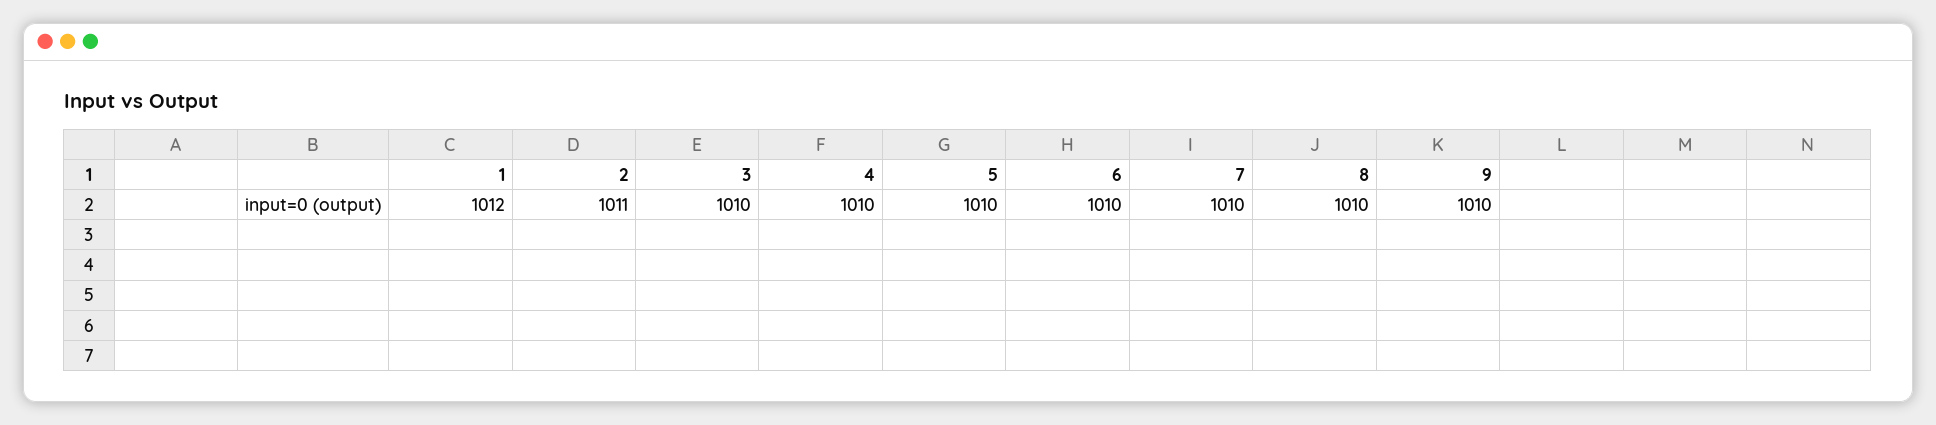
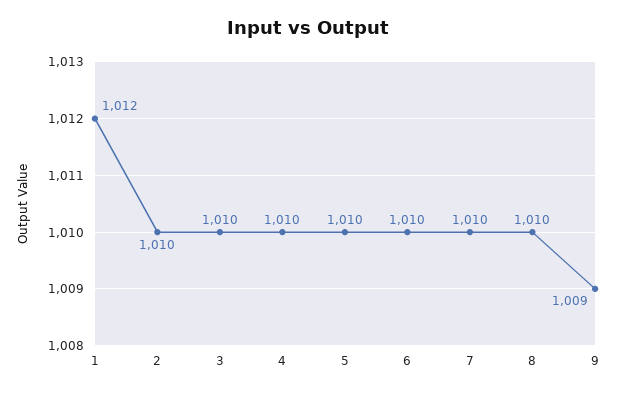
  {
    "1": 1012,
-   "2": 1011,
+   "2": 1010,
    "3": 1010,
    "4": 1010,
    "5": 1010,
    "6": 1010,
    "7": 1010,
    "8": 1010,
-   "9": 1010
+   "9": 1009
  }

